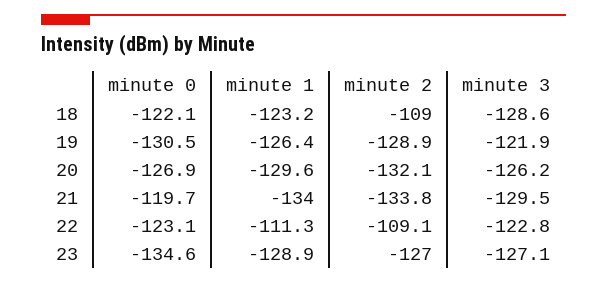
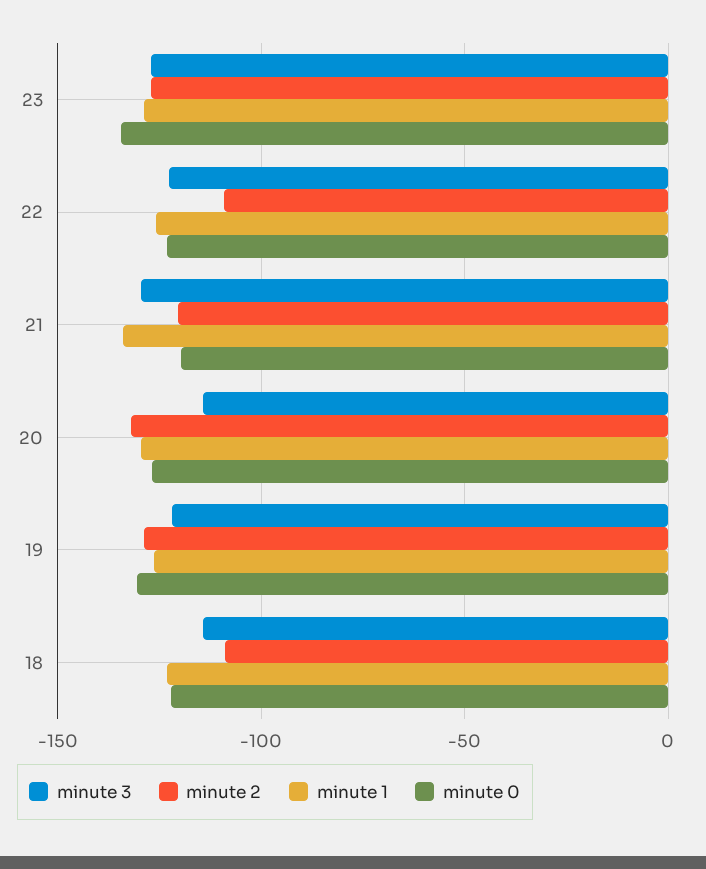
  {
    "minute 0": {
      "18": -122.1,
      "19": -130.5,
      "20": -126.9,
      "21": -119.7,
      "22": -123.1,
      "23": -134.6
    },
    "minute 1": {
      "18": -123.2,
      "19": -126.4,
      "20": -129.6,
      "21": -134,
-     "22": -111.3,
+     "22": -125,
      "23": -128.9
    },
    "minute 2": {
      "18": -109,
      "19": -128.9,
      "20": -132.1,
-     "21": -133.8,
+     "21": -120,
      "22": -109.1,
      "23": -127
    },
    "minute 3": {
-     "18": -128.6,
+     "18": -115,
      "19": -121.9,
-     "20": -126.2,
+     "20": -115,
      "21": -129.5,
      "22": -122.8,
      "23": -127.1
    }
  }

